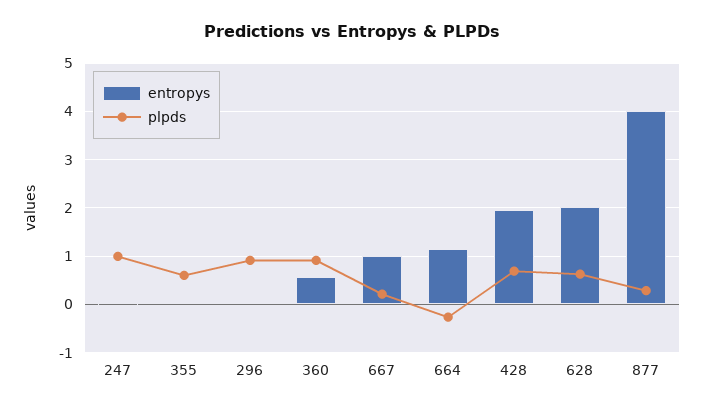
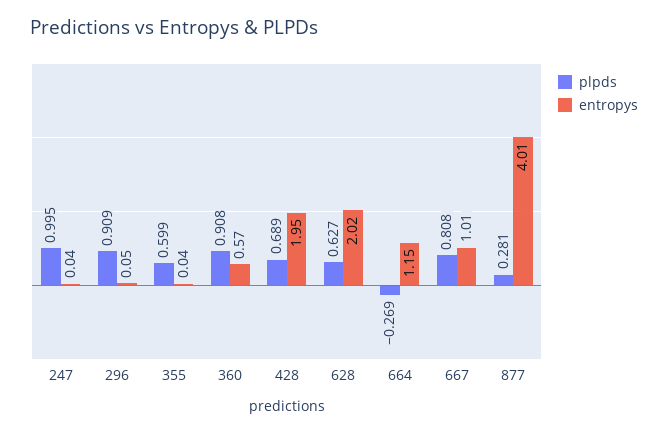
  {
    "entropys": {
      "247": 0.04,
      "355": 0.04,
      "296": 0.05,
      "360": 0.57,
      "667": 1.01,
      "664": 1.15,
      "428": 1.95,
      "628": 2.02,
      "877": 4.01
    },
    "plpds": {
      "247": 0.995,
      "355": 0.599,
      "296": 0.909,
      "360": 0.908,
-     "667": 0.2,
+     "667": 0.808,
      "664": -0.269,
      "428": 0.689,
      "628": 0.627,
      "877": 0.281
    }
  }

